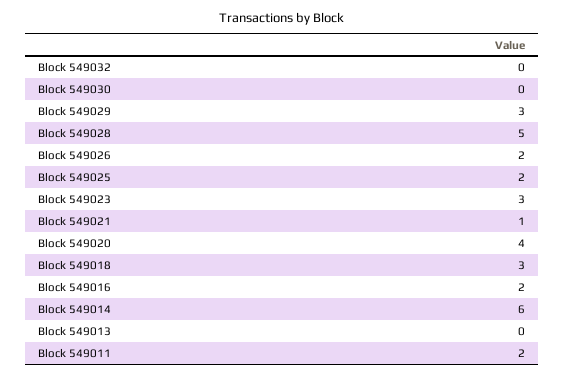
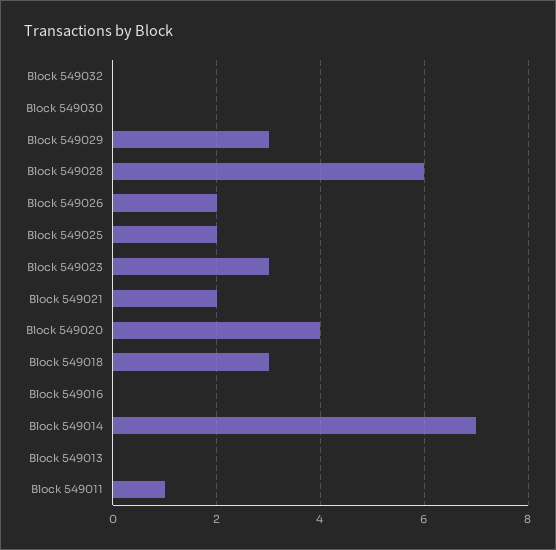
  {
    "Block 549032": 0,
    "Block 549030": 0,
    "Block 549029": 3,
-   "Block 549028": 5,
+   "Block 549028": 6,
    "Block 549026": 2,
    "Block 549025": 2,
    "Block 549023": 3,
-   "Block 549021": 1,
+   "Block 549021": 2,
    "Block 549020": 4,
    "Block 549018": 3,
-   "Block 549016": 2,
+   "Block 549016": 0,
-   "Block 549014": 6,
+   "Block 549014": 7,
    "Block 549013": 0,
-   "Block 549011": 2
+   "Block 549011": 1
  }

